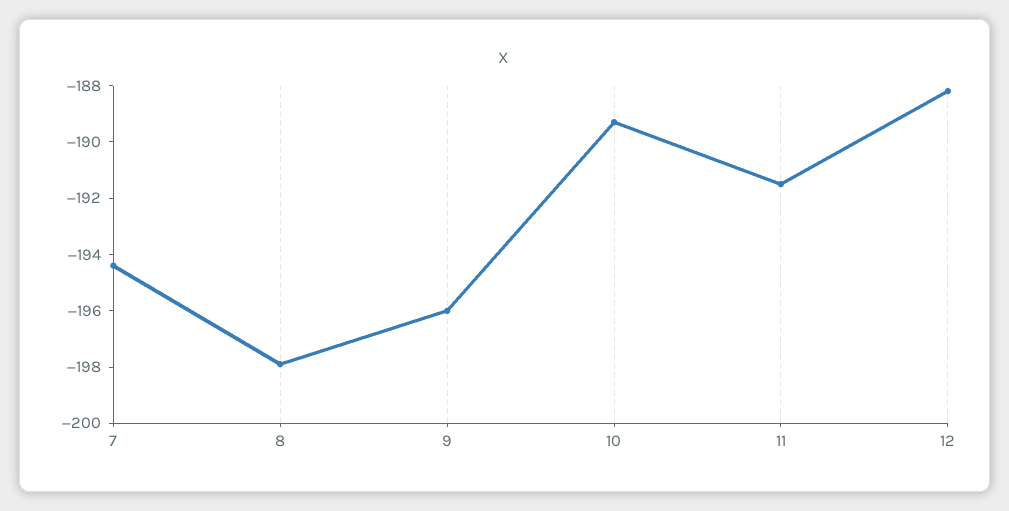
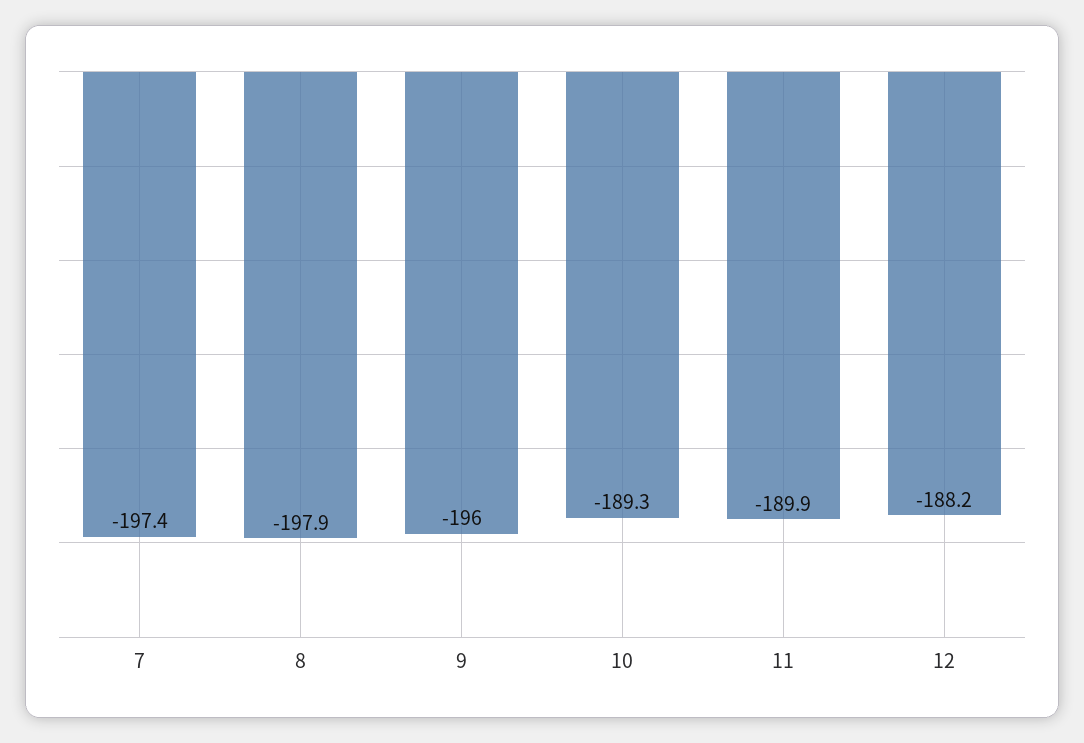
  {
-   "7": -194.5,
+   "7": -197.4,
    "8": -197.9,
    "9": -196,
    "10": -189.3,
-   "11": -191.5,
+   "11": -189.9,
    "12": -188.2
  }

